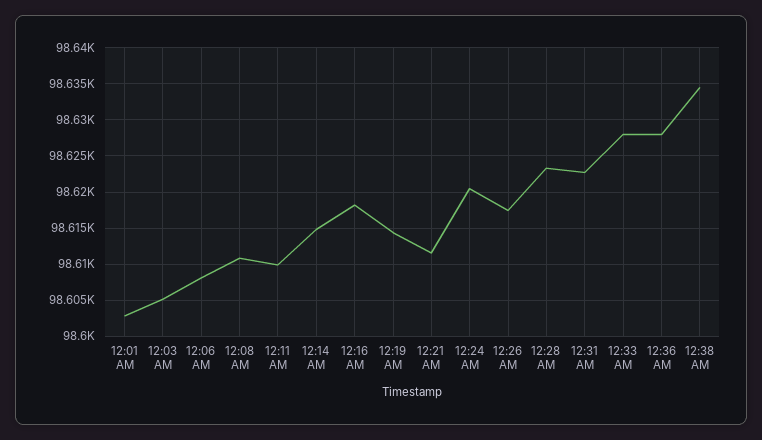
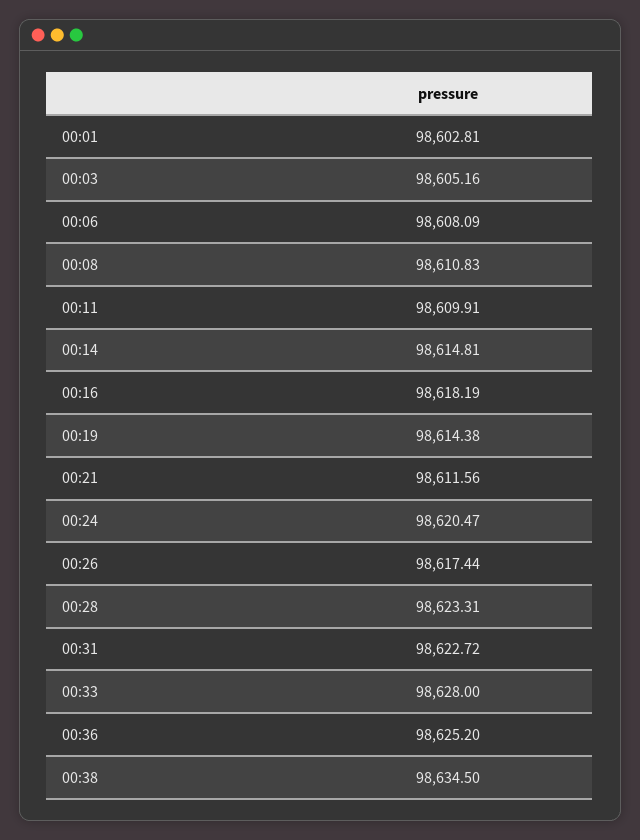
  {
    "12:01 AM": 98602.81,
    "12:03 AM": 98605.16,
    "12:06 AM": 98608.09,
    "12:08 AM": 98610.83,
    "12:11 AM": 98609.91,
    "12:14 AM": 98614.81,
    "12:16 AM": 98618.19,
    "12:19 AM": 98614.38,
    "12:21 AM": 98611.56,
    "12:24 AM": 98620.47,
    "12:26 AM": 98617.44,
    "12:28 AM": 98623.31,
    "12:31 AM": 98622.72,
    "12:33 AM": 98628,
-   "12:36 AM": 98628,
+   "12:36 AM": 98625.2,
    "12:38 AM": 98634.5
  }

